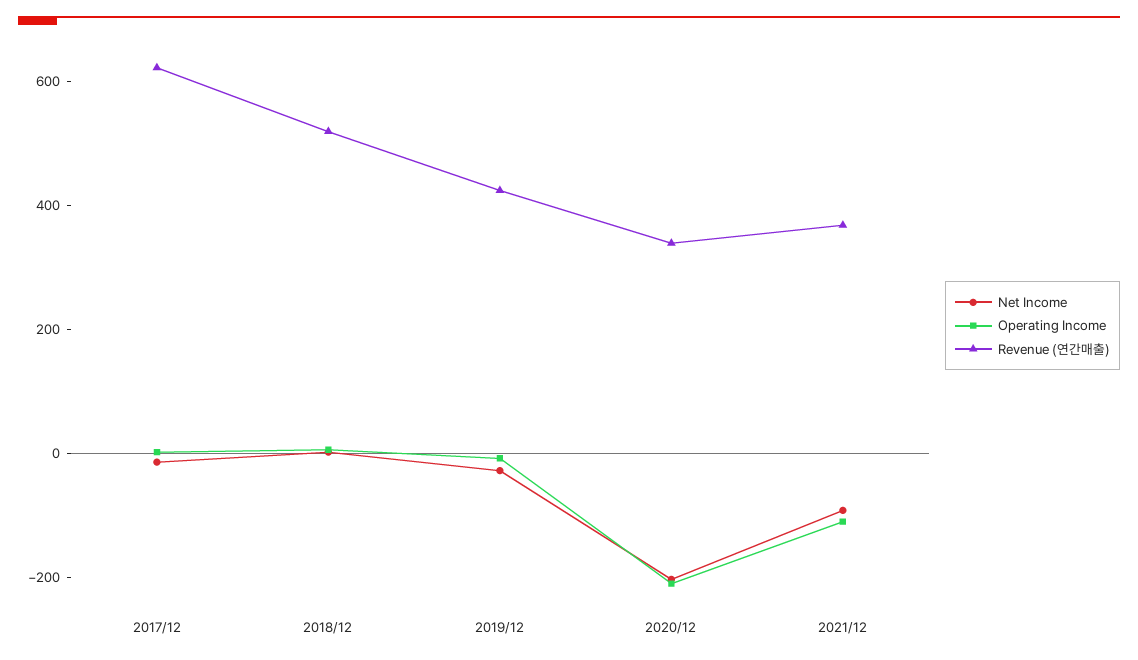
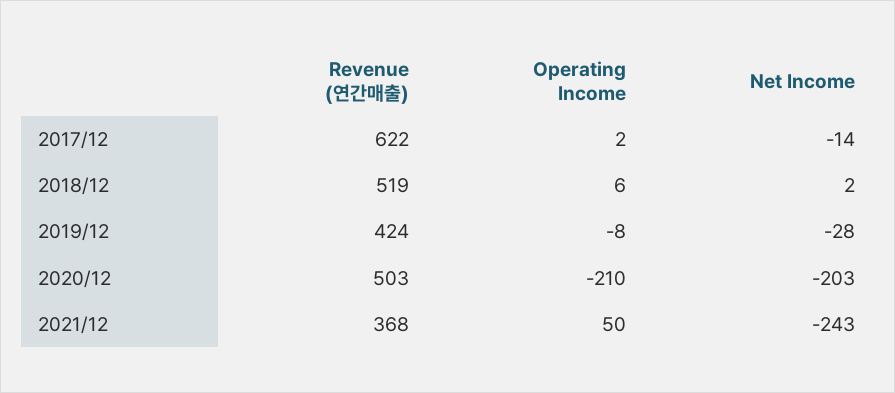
  {
    "Net Income": {
      "2017/12": -14,
      "2018/12": 2,
      "2019/12": -28,
      "2020/12": -203,
-     "2021/12": -100
+     "2021/12": -243
    },
    "Operating Income": {
      "2017/12": 2,
      "2018/12": 6,
      "2019/12": -8,
      "2020/12": -210,
-     "2021/12": -100
+     "2021/12": 50
    },
    "Revenue (연간매출)": {
      "2017/12": 622,
      "2018/12": 519,
      "2019/12": 424,
-     "2020/12": 350,
+     "2020/12": 503,
      "2021/12": 368
    }
  }

